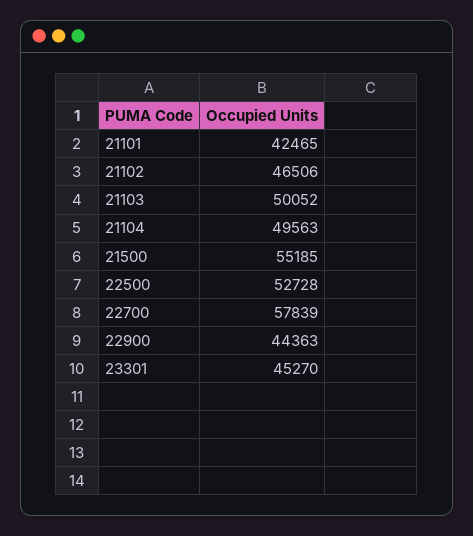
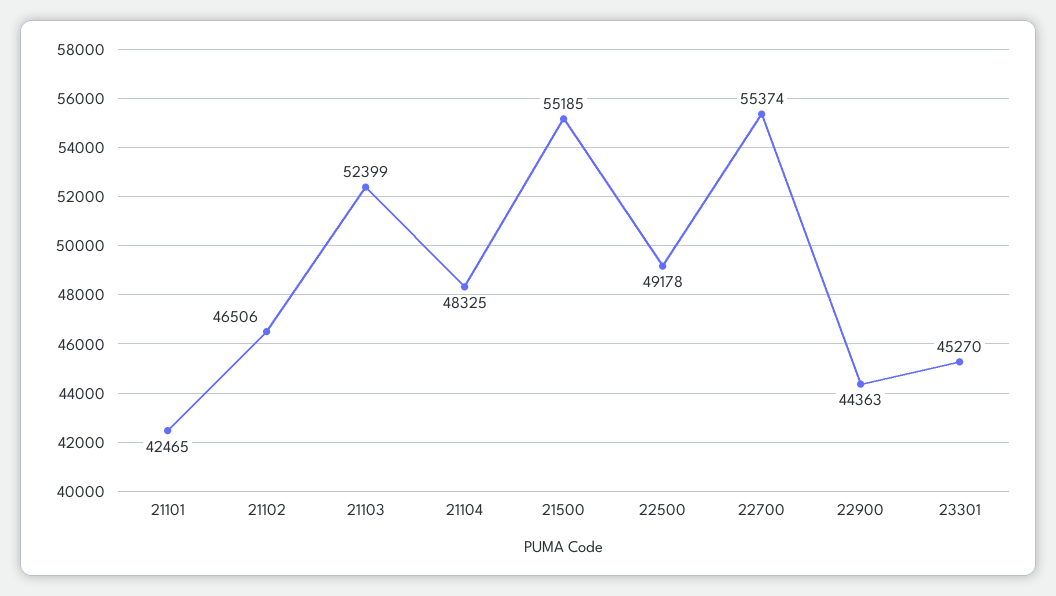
  {
    "21101": 42465,
    "21102": 46506,
-   "21103": 50052,
+   "21103": 52399,
-   "21104": 49563,
+   "21104": 48325,
    "21500": 55185,
-   "22500": 52728,
+   "22500": 49178,
-   "22700": 57839,
+   "22700": 55374,
    "22900": 44363,
    "23301": 45270
  }

